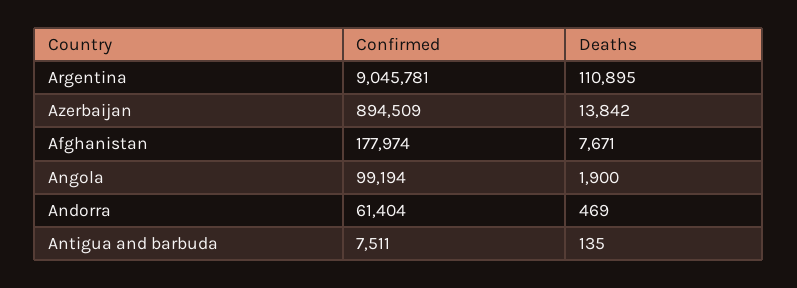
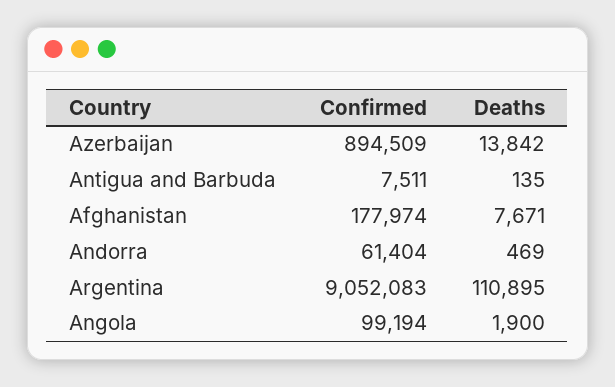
  {
    "Confirmed": {
-     "Argentina": 9045781,
+     "Argentina": 9052083,
      "Azerbaijan": 894509,
      "Afghanistan": 177974,
      "Angola": 99194,
      "Andorra": 61404,
      "Antigua and barbuda": 7511
    },
    "Deaths": {
      "Argentina": 110895,
      "Azerbaijan": 13842,
      "Afghanistan": 7671,
      "Angola": 1900,
      "Andorra": 469,
      "Antigua and barbuda": 135
    }
  }

